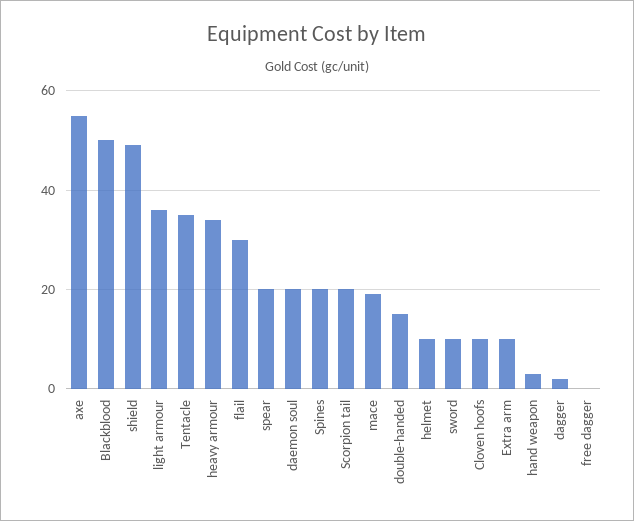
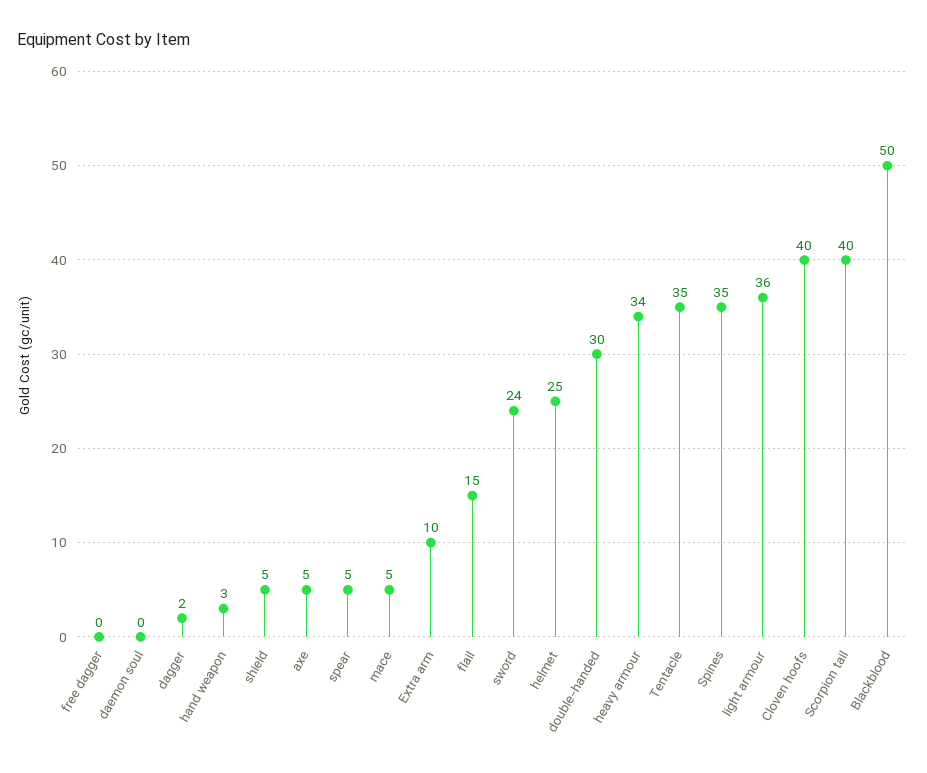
  {
-   "axe": 55,
+   "axe": 5,
    "Blackblood": 50,
-   "shield": 50,
+   "shield": 5,
    "light armour": 36,
    "Tentacle": 35,
    "heavy armour": 34,
-   "flail": 30,
+   "flail": 15,
-   "spear": 20,
+   "spear": 5,
-   "daemon soul": 20,
+   "daemon soul": 0,
-   "Spines": 20,
+   "Spines": 35,
-   "Scorpion tail": 20,
+   "Scorpion tail": 40,
-   "mace": 20,
+   "mace": 5,
-   "double-handed": 15,
+   "double-handed": 30,
-   "helmet": 10,
+   "helmet": 25,
-   "sword": 10,
+   "sword": 24,
-   "Cloven hoofs": 10,
+   "Cloven hoofs": 40,
    "Extra arm": 10,
    "hand weapon": 3,
    "dagger": 2,
    "free dagger": 0
  }

